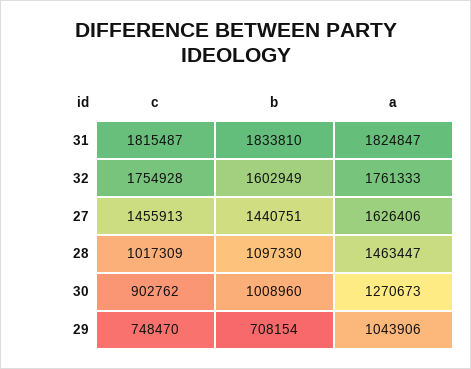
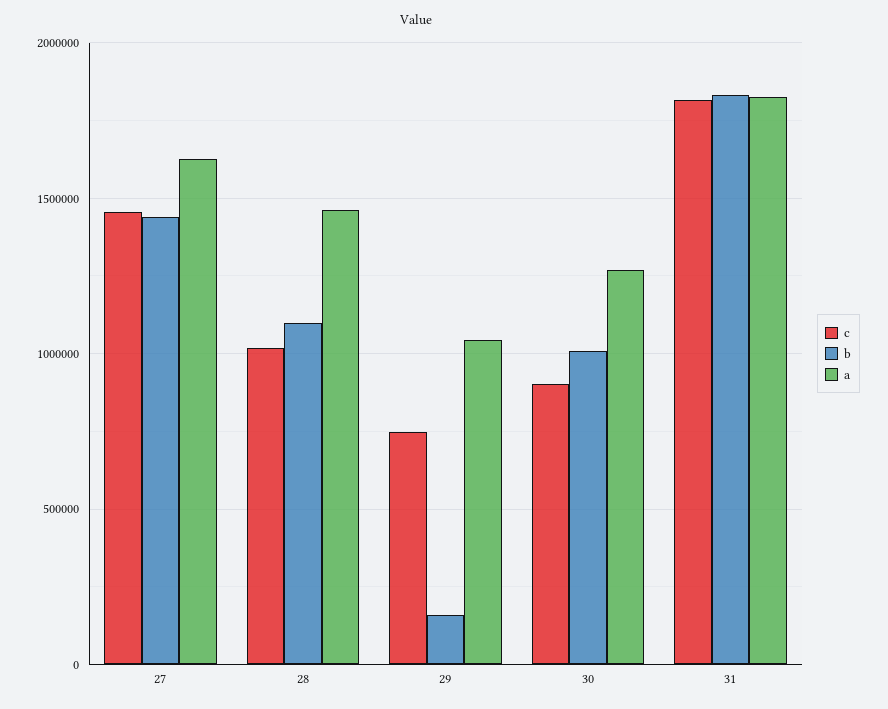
  {
    "c": {
      "31": 1815487,
-     "32": 1754928,
      "27": 1455913,
      "28": 1017309,
      "30": 902762,
      "29": 748470
    },
    "b": {
      "31": 1833810,
-     "32": 1602949,
      "27": 1440751,
      "28": 1097330,
      "30": 1008960,
-     "29": 708154
+     "29": 150000
    },
    "a": {
      "31": 1824847,
-     "32": 1761333,
      "27": 1626406,
      "28": 1463447,
      "30": 1270673,
      "29": 1043906
    }
  }

